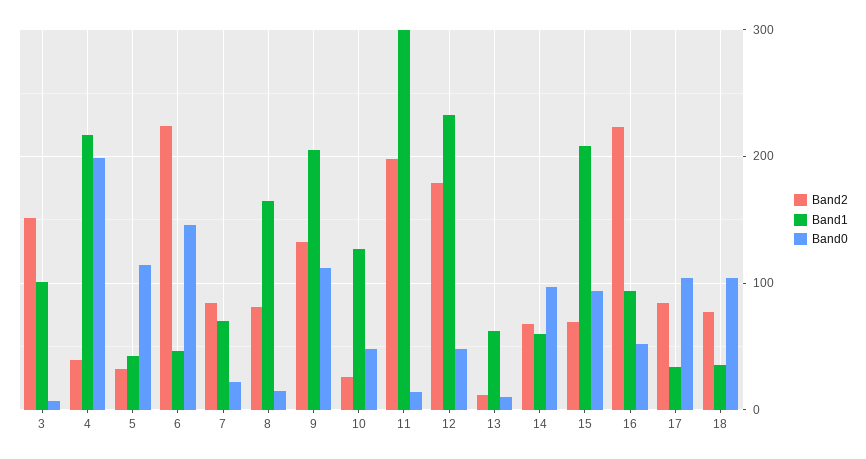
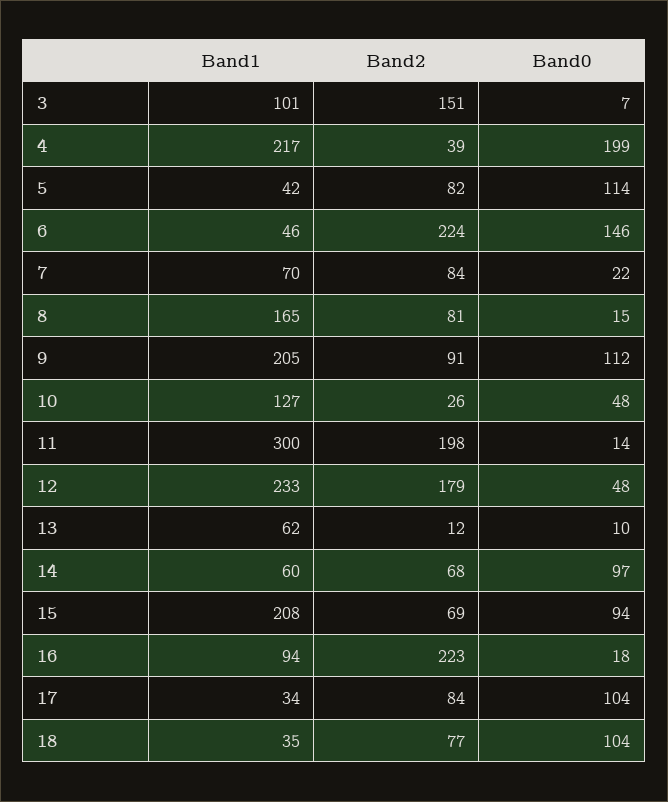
  {
    "Band2": {
      "3": 151,
      "4": 39,
-     "5": 30,
+     "5": 82,
      "6": 224,
      "7": 84,
      "8": 81,
-     "9": 130,
+     "9": 91,
      "10": 26,
      "11": 198,
      "12": 179,
      "13": 12,
      "14": 68,
      "15": 69,
      "16": 223,
      "17": 84,
      "18": 77
    },
    "Band1": {
      "3": 101,
      "4": 217,
      "5": 42,
      "6": 46,
      "7": 70,
      "8": 165,
      "9": 205,
      "10": 127,
      "11": 300,
      "12": 233,
      "13": 62,
      "14": 60,
      "15": 208,
      "16": 94,
      "17": 34,
      "18": 35
    },
    "Band0": {
      "3": 7,
      "4": 199,
      "5": 114,
      "6": 146,
      "7": 22,
      "8": 15,
      "9": 112,
      "10": 48,
      "11": 14,
      "12": 48,
      "13": 10,
      "14": 97,
      "15": 94,
-     "16": 50,
+     "16": 18,
      "17": 104,
      "18": 104
    }
  }

